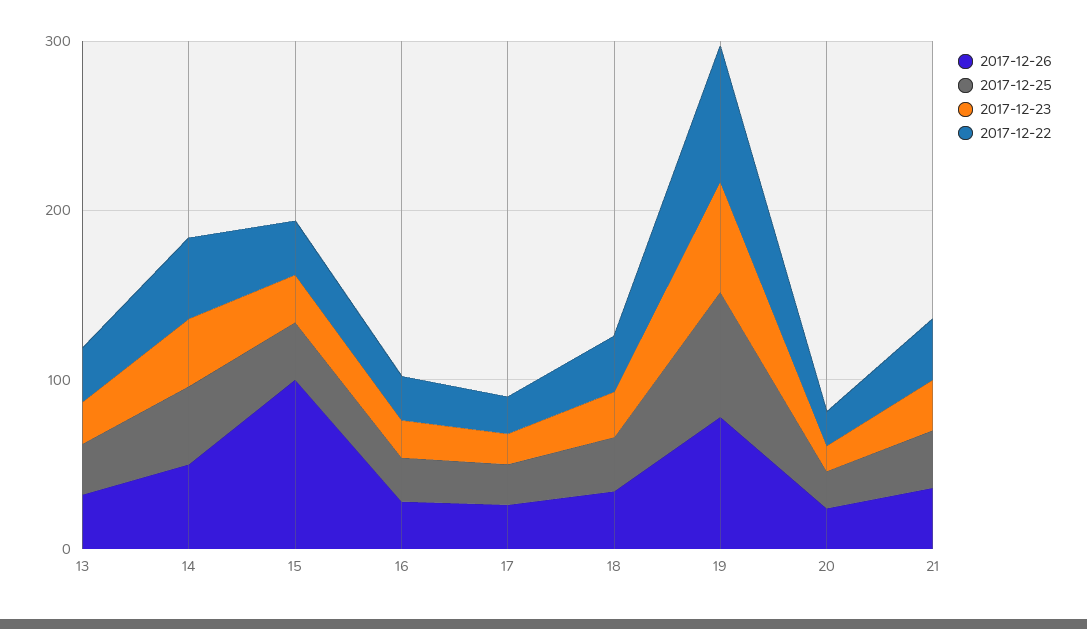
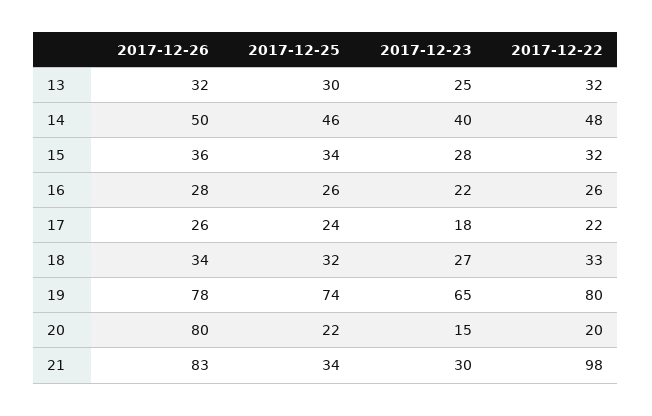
  {
    "2017-12-26": {
      "13": 32,
      "14": 50,
-     "15": 100,
+     "15": 36,
      "16": 28,
      "17": 26,
      "18": 34,
      "19": 78,
-     "20": 20,
+     "20": 80,
-     "21": 40
+     "21": 83
    },
    "2017-12-25": {
      "13": 30,
      "14": 46,
      "15": 34,
      "16": 26,
      "17": 24,
      "18": 32,
      "19": 74,
      "20": 22,
      "21": 34
    },
    "2017-12-23": {
      "13": 25,
      "14": 40,
      "15": 28,
      "16": 22,
      "17": 18,
      "18": 27,
      "19": 65,
      "20": 15,
      "21": 30
    },
    "2017-12-22": {
      "13": 32,
      "14": 48,
      "15": 32,
      "16": 26,
      "17": 22,
      "18": 33,
      "19": 80,
      "20": 20,
-     "21": 40
+     "21": 98
    }
  }

